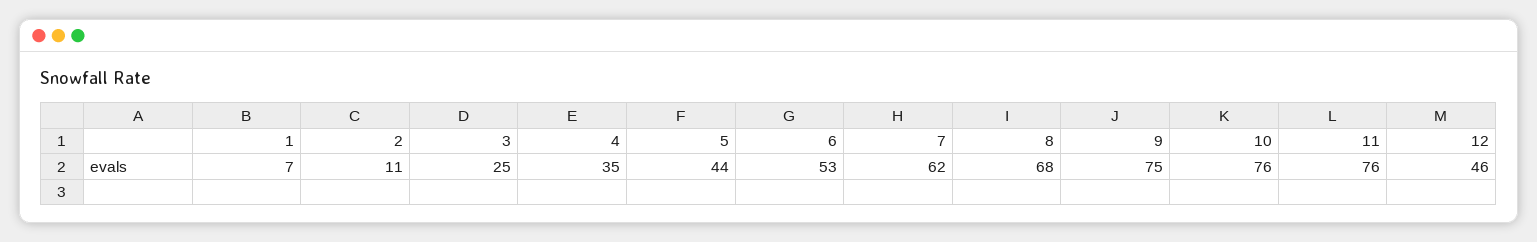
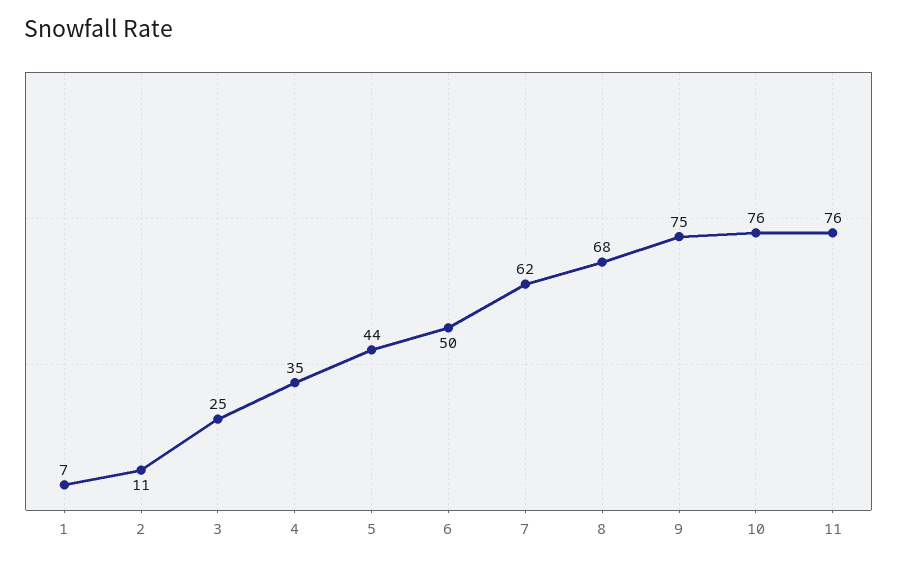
  {
    "1": 7,
    "2": 11,
    "3": 25,
    "4": 35,
    "5": 44,
-   "6": 53,
+   "6": 50,
    "7": 62,
    "8": 68,
    "9": 75,
    "10": 76,
-   "11": 76,
+   "11": 76
-   "12": 46
  }

